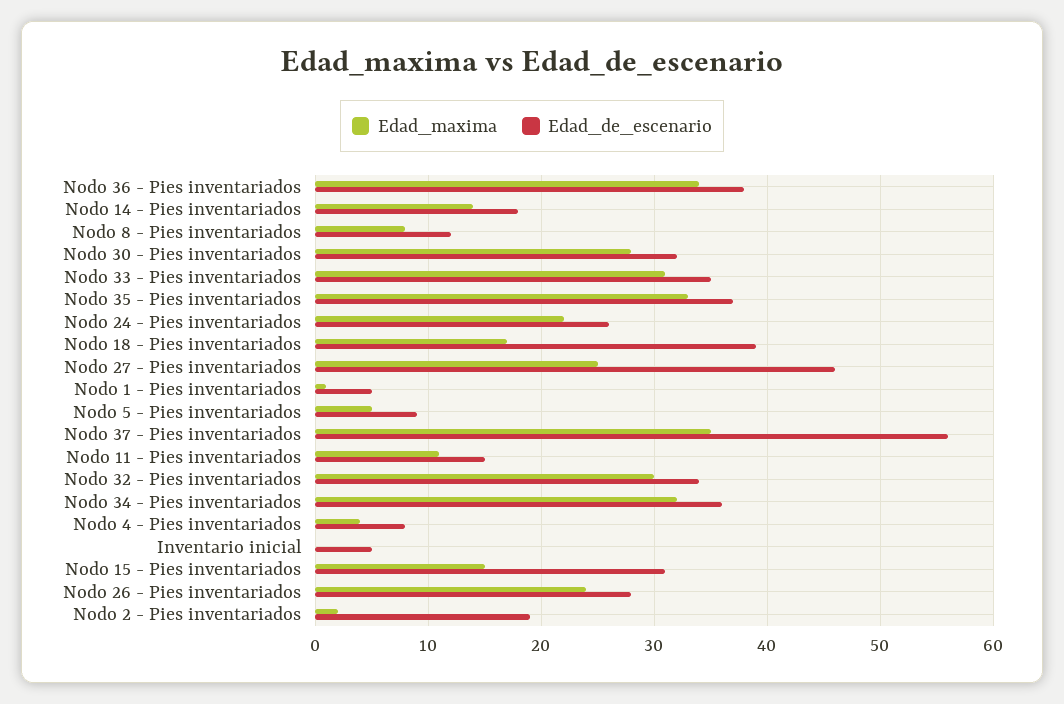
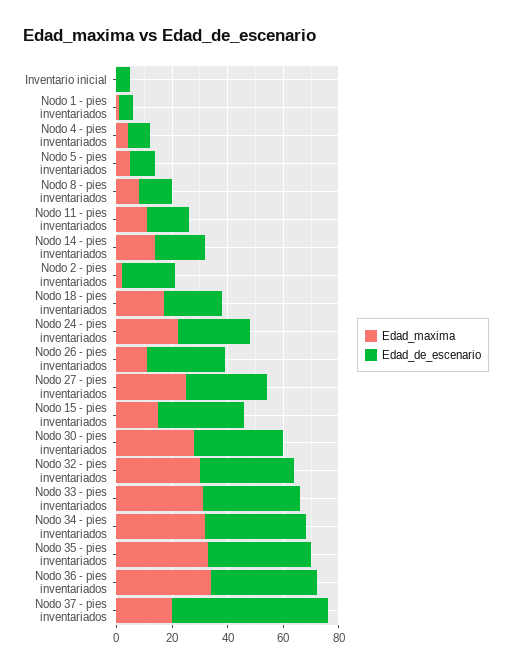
  {
    "Edad_maxima": {
      "Nodo 36 - Pies inventariados": 34,
      "Nodo 14 - Pies inventariados": 14,
      "Nodo 8 - Pies inventariados": 8,
      "Nodo 30 - Pies inventariados": 28,
      "Nodo 33 - Pies inventariados": 31,
      "Nodo 35 - Pies inventariados": 33,
      "Nodo 24 - Pies inventariados": 22,
      "Nodo 18 - Pies inventariados": 17,
      "Nodo 27 - Pies inventariados": 25,
      "Nodo 1 - Pies inventariados": 1,
      "Nodo 5 - Pies inventariados": 5,
-     "Nodo 37 - Pies inventariados": 35,
+     "Nodo 37 - Pies inventariados": 20,
      "Nodo 11 - Pies inventariados": 11,
      "Nodo 32 - Pies inventariados": 30,
      "Nodo 34 - Pies inventariados": 32,
      "Nodo 4 - Pies inventariados": 4,
      "Inventario inicial": 0,
      "Nodo 15 - Pies inventariados": 15,
-     "Nodo 26 - Pies inventariados": 24,
+     "Nodo 26 - Pies inventariados": 10,
      "Nodo 2 - Pies inventariados": 2
    },
    "Edad_de_escenario": {
      "Nodo 36 - Pies inventariados": 38,
      "Nodo 14 - Pies inventariados": 18,
      "Nodo 8 - Pies inventariados": 12,
      "Nodo 30 - Pies inventariados": 32,
      "Nodo 33 - Pies inventariados": 35,
      "Nodo 35 - Pies inventariados": 37,
      "Nodo 24 - Pies inventariados": 26,
-     "Nodo 18 - Pies inventariados": 39,
+     "Nodo 18 - Pies inventariados": 20,
-     "Nodo 27 - Pies inventariados": 46,
+     "Nodo 27 - Pies inventariados": 30,
      "Nodo 1 - Pies inventariados": 5,
      "Nodo 5 - Pies inventariados": 9,
      "Nodo 37 - Pies inventariados": 56,
      "Nodo 11 - Pies inventariados": 15,
      "Nodo 32 - Pies inventariados": 34,
      "Nodo 34 - Pies inventariados": 36,
      "Nodo 4 - Pies inventariados": 8,
      "Inventario inicial": 5,
      "Nodo 15 - Pies inventariados": 31,
      "Nodo 26 - Pies inventariados": 28,
      "Nodo 2 - Pies inventariados": 19
    }
  }

